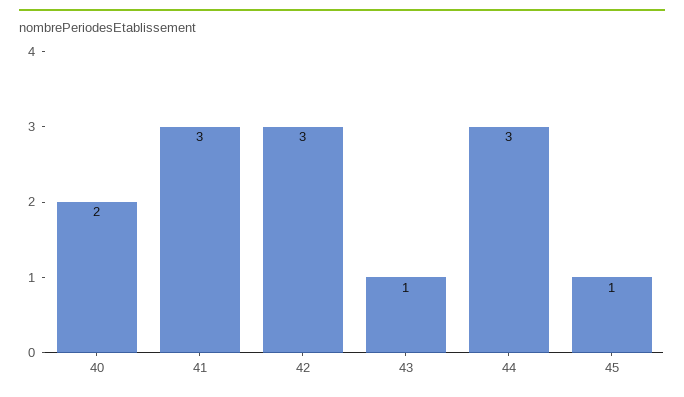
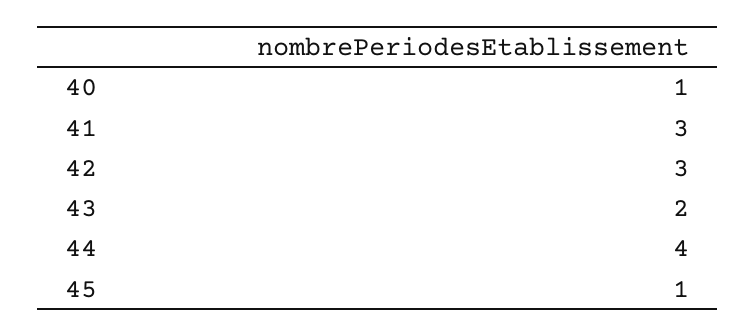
  {
-   "40": 2,
+   "40": 1,
    "41": 3,
    "42": 3,
-   "43": 1,
+   "43": 2,
-   "44": 3,
+   "44": 4,
    "45": 1
  }

